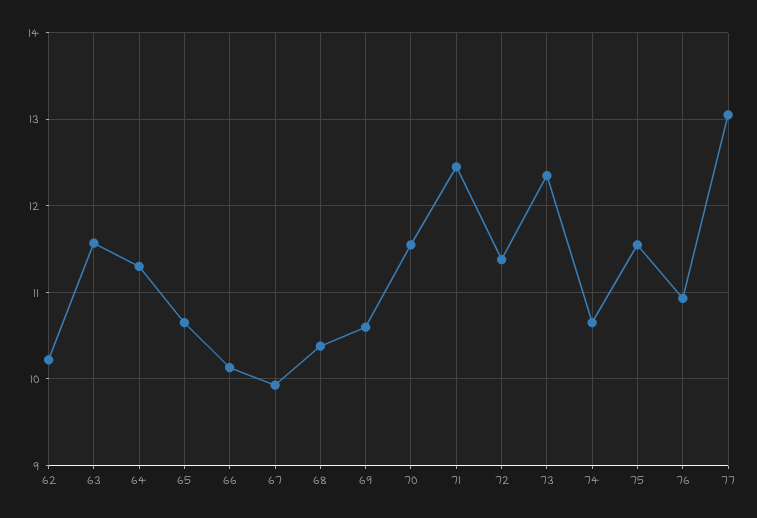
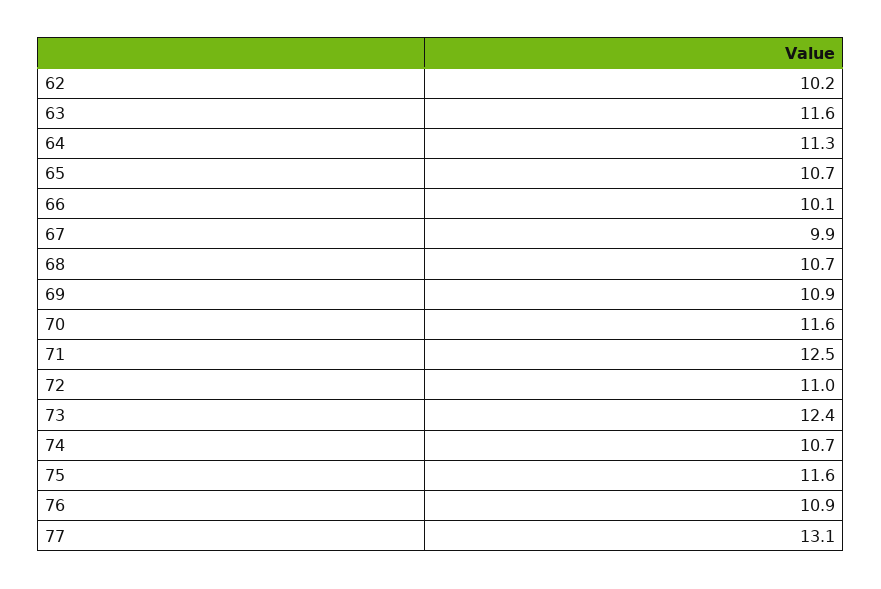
  {
    "62": 10.2,
    "63": 11.6,
    "64": 11.3,
    "65": 10.7,
    "66": 10.1,
    "67": 9.9,
-   "68": 10.4,
+   "68": 10.7,
-   "69": 10.6,
+   "69": 10.9,
    "70": 11.6,
    "71": 12.5,
-   "72": 11.4,
+   "72": 11,
    "73": 12.4,
    "74": 10.7,
    "75": 11.6,
    "76": 10.9,
    "77": 13.1
  }

